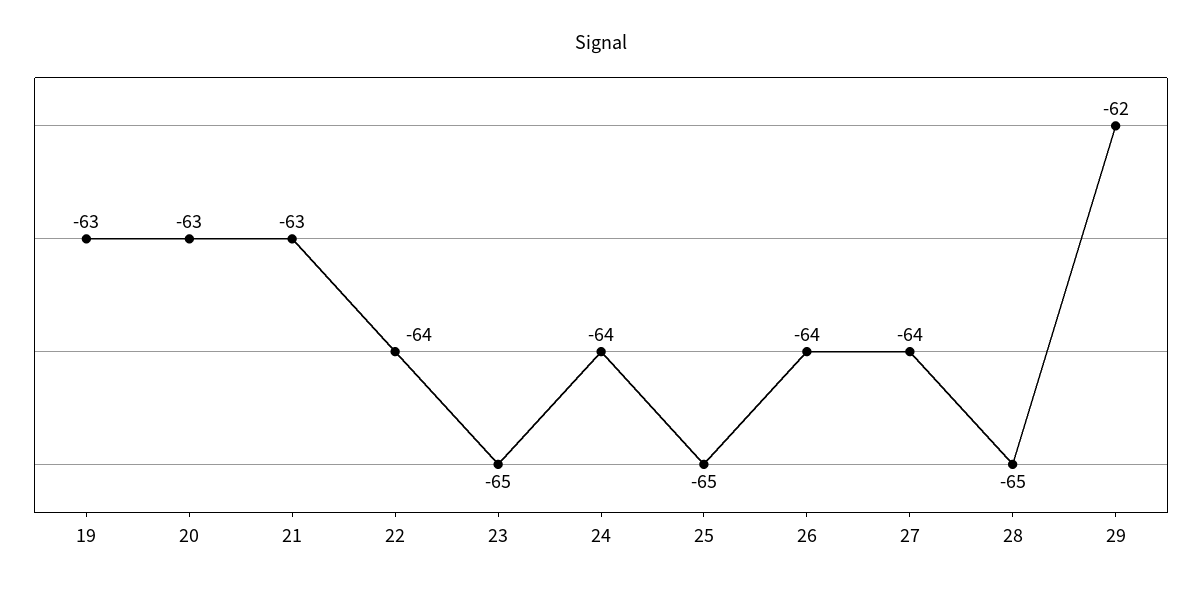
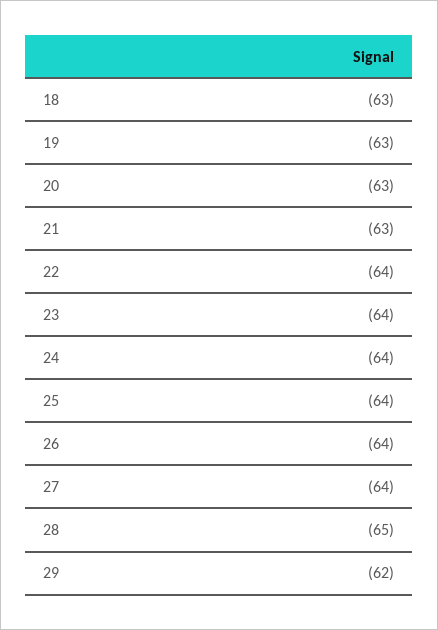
  {
    "19": -63,
    "20": -63,
    "21": -63,
    "22": -64,
-   "23": -65,
+   "23": -64,
    "24": -64,
-   "25": -65,
+   "25": -64,
    "26": -64,
    "27": -64,
    "28": -65,
-   "29": -62
+   "29": -62,
+   "18": -63
  }

